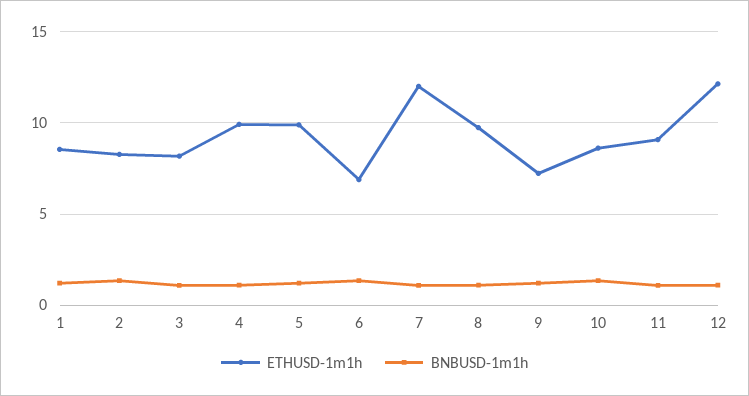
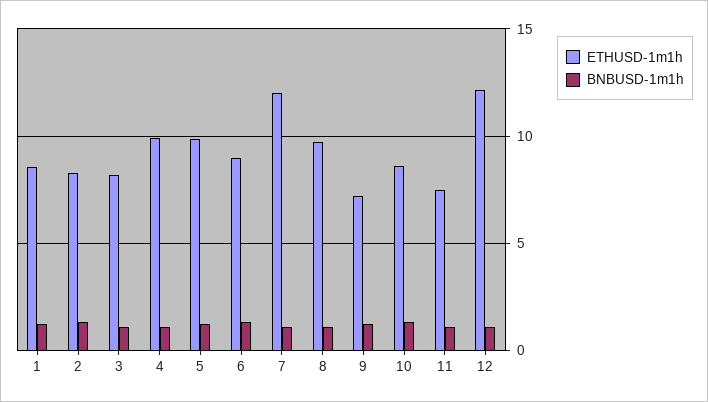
  {
    "ETHUSD-1m1h": {
      "1": 8.5,
      "2": 8.5,
      "3": 8,
      "4": 10,
      "5": 10,
-     "6": 7,
+     "6": 9,
      "7": 12,
      "8": 9.5,
      "9": 7,
      "10": 8.5,
-     "11": 9,
+     "11": 7.5,
      "12": 12
    },
    "BNBUSD-1m1h": {
      "1": 1,
      "2": 1.5,
      "3": 1,
      "4": 1,
      "5": 1,
      "6": 1.5,
      "7": 1,
      "8": 1,
      "9": 1,
      "10": 1.5,
      "11": 1,
      "12": 1
    }
  }

